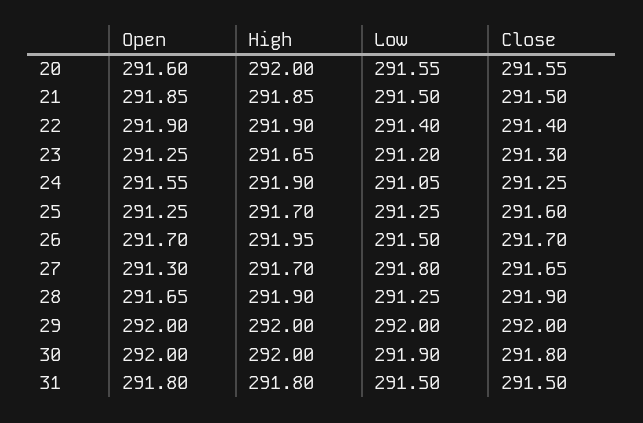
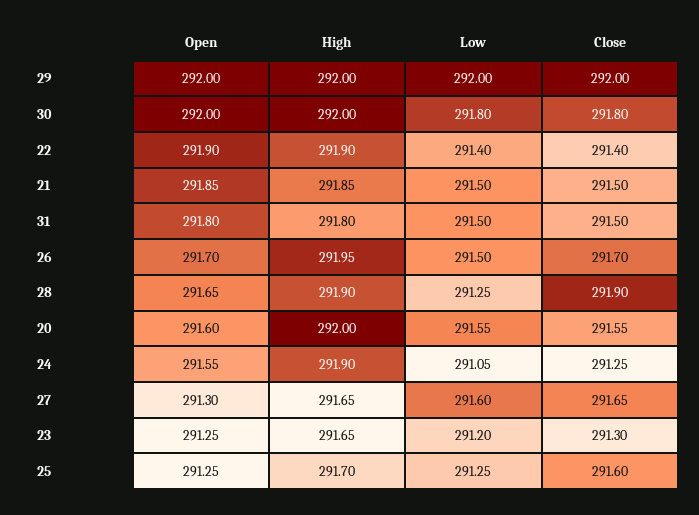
  {
    "Open": {
      "20": 291.6,
      "21": 291.85,
      "22": 291.9,
      "23": 291.25,
      "24": 291.55,
      "25": 291.25,
      "26": 291.7,
      "27": 291.3,
      "28": 291.65,
      "29": 292,
      "30": 292,
      "31": 291.8
    },
    "High": {
      "20": 292,
      "21": 291.85,
      "22": 291.9,
      "23": 291.65,
      "24": 291.9,
      "25": 291.7,
      "26": 291.95,
-     "27": 291.7,
+     "27": 291.65,
      "28": 291.9,
      "29": 292,
      "30": 292,
      "31": 291.8
    },
    "Low": {
      "20": 291.55,
      "21": 291.5,
      "22": 291.4,
      "23": 291.2,
      "24": 291.05,
      "25": 291.25,
      "26": 291.5,
-     "27": 291.8,
+     "27": 291.6,
      "28": 291.25,
      "29": 292,
-     "30": 291.9,
+     "30": 291.8,
      "31": 291.5
    },
    "Close": {
      "20": 291.55,
      "21": 291.5,
      "22": 291.4,
      "23": 291.3,
      "24": 291.25,
      "25": 291.6,
      "26": 291.7,
      "27": 291.65,
      "28": 291.9,
      "29": 292,
      "30": 291.8,
      "31": 291.5
    }
  }

